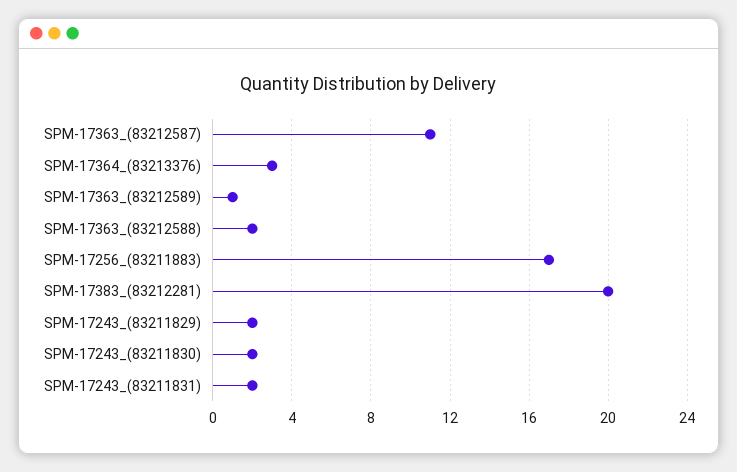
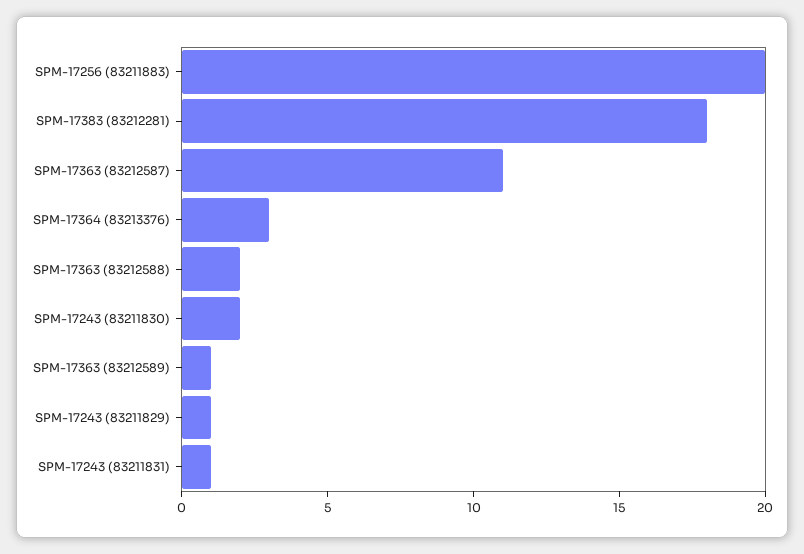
  {
    "SPM-17363_(83212587)": 11,
    "SPM-17364_(83213376)": 3,
    "SPM-17363_(83212589)": 1,
    "SPM-17363_(83212588)": 2,
-   "SPM-17256_(83211883)": 17,
+   "SPM-17256_(83211883)": 20,
-   "SPM-17383_(83212281)": 20,
+   "SPM-17383_(83212281)": 18,
-   "SPM-17243_(83211829)": 2,
+   "SPM-17243_(83211829)": 1,
    "SPM-17243_(83211830)": 2,
-   "SPM-17243_(83211831)": 2
+   "SPM-17243_(83211831)": 1
  }

